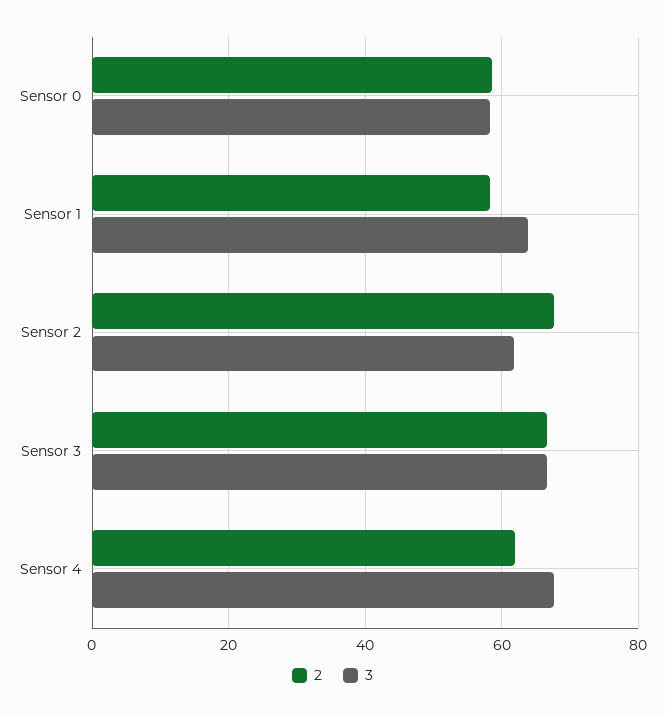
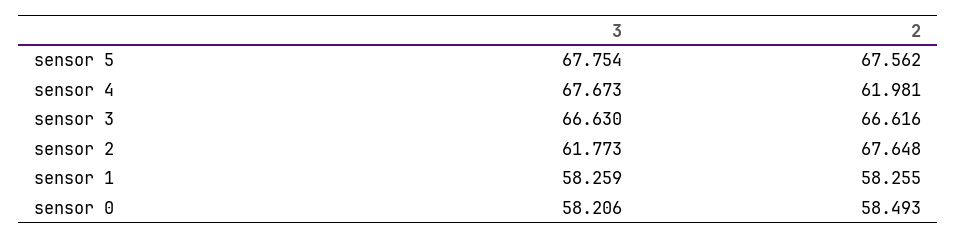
  {
    "2": {
      "Sensor 0": 58.493,
      "Sensor 1": 58.255,
      "Sensor 2": 67.648,
      "Sensor 3": 66.616,
-     "Sensor 4": 61.981
+     "Sensor 4": 61.981,
+     "sensor 5": 67.562
    },
    "3": {
      "Sensor 0": 58.206,
-     "Sensor 1": 64,
+     "Sensor 1": 58.259,
      "Sensor 2": 61.773,
      "Sensor 3": 66.63,
-     "Sensor 4": 67.673
+     "Sensor 4": 67.673,
+     "sensor 5": 67.754
    }
  }

